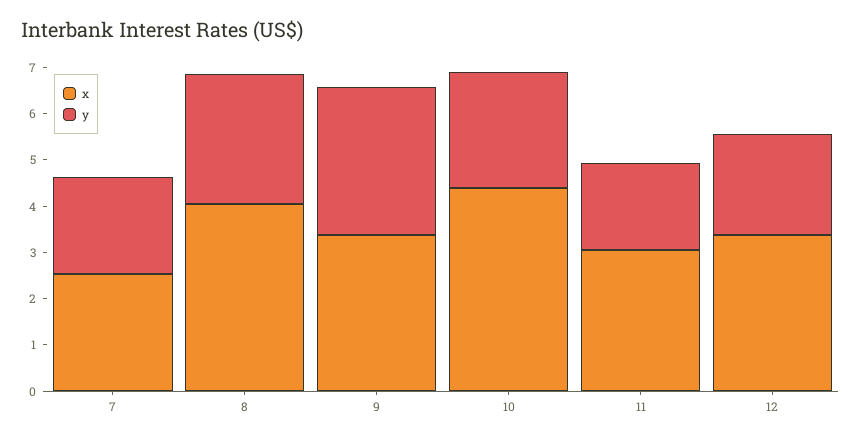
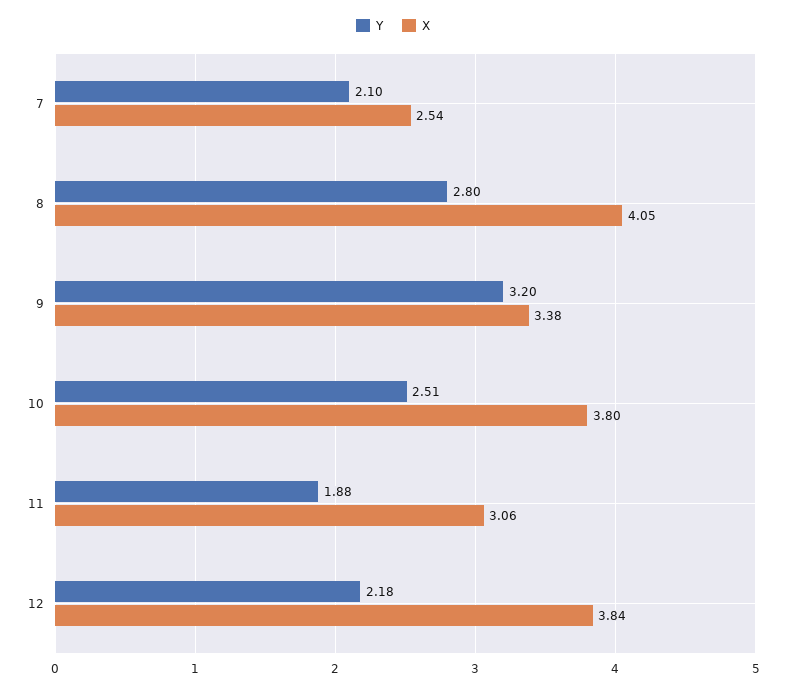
  {
    "x": {
      "7": 2.54,
      "8": 4.05,
      "9": 3.38,
-     "10": 4.4,
+     "10": 3.8,
      "11": 3.06,
-     "12": 3.4
+     "12": 3.84
    },
    "y": {
      "7": 2.1,
      "8": 2.8,
      "9": 3.2,
      "10": 2.51,
      "11": 1.88,
      "12": 2.18
    }
  }

